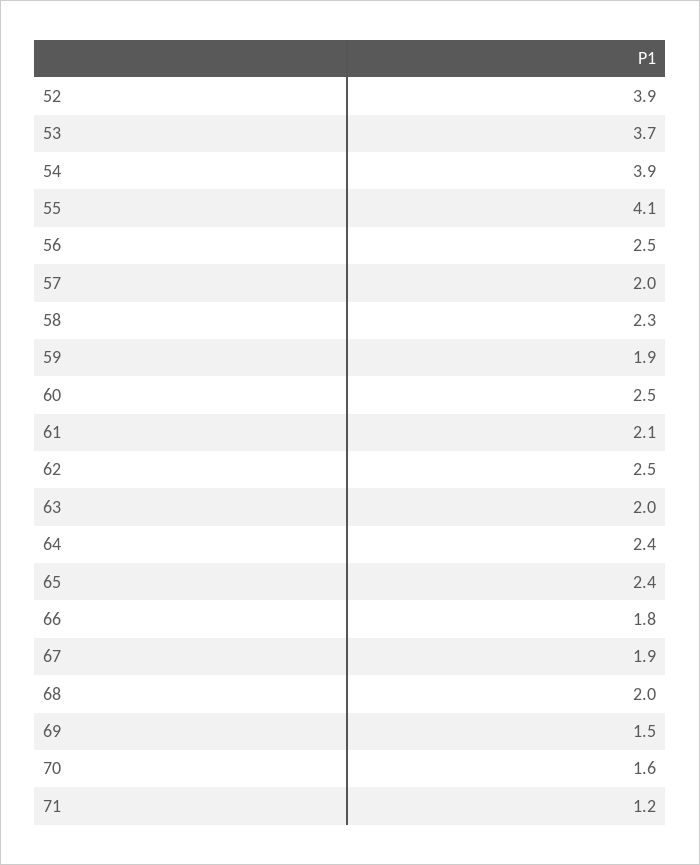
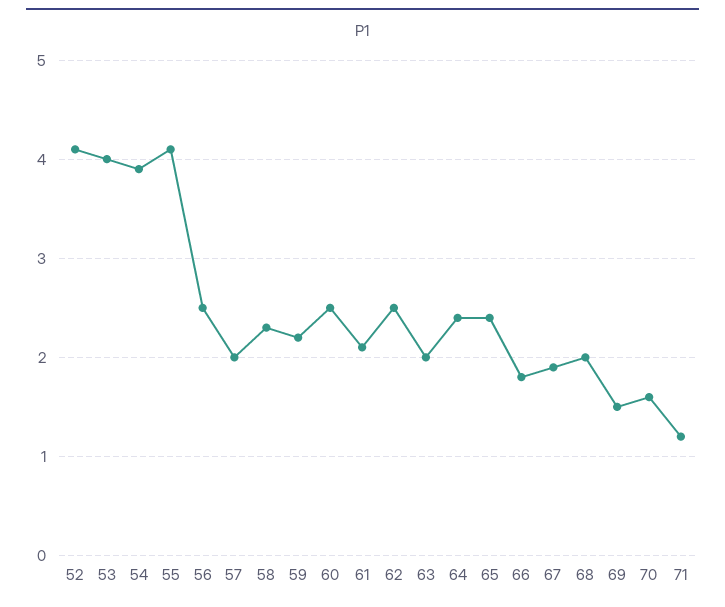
  {
-   "52": 3.9,
+   "52": 4.1,
-   "53": 3.7,
+   "53": 4,
    "54": 3.9,
    "55": 4.1,
    "56": 2.5,
    "57": 2,
    "58": 2.3,
-   "59": 1.9,
+   "59": 2.2,
    "60": 2.5,
    "61": 2.1,
    "62": 2.5,
    "63": 2,
    "64": 2.4,
    "65": 2.4,
    "66": 1.8,
    "67": 1.9,
    "68": 2,
    "69": 1.5,
    "70": 1.6,
    "71": 1.2
  }

